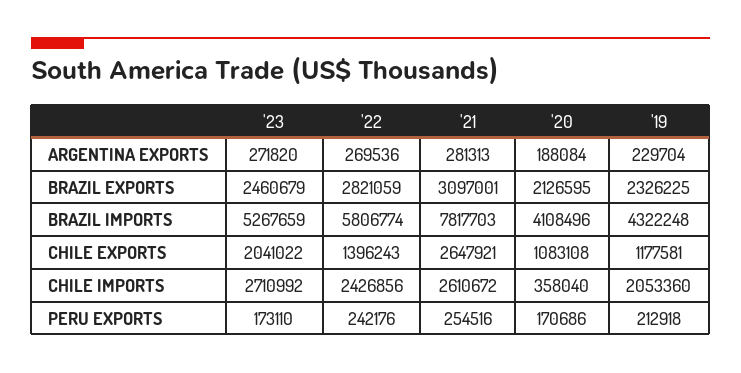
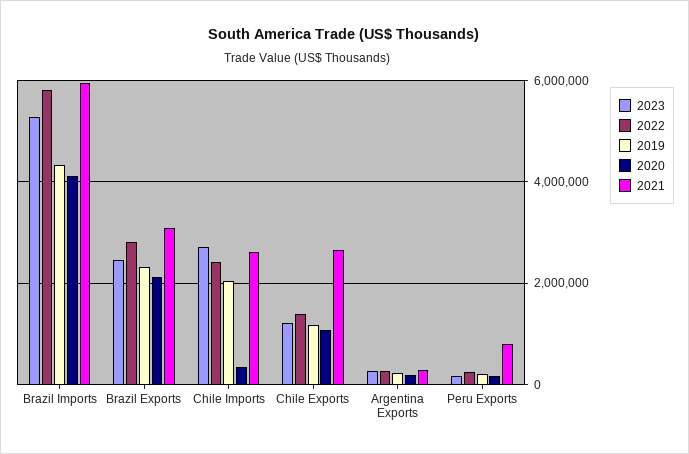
  {
    "'23": {
      "ARGENTINA EXPORTS": 271820,
      "BRAZIL EXPORTS": 2460679,
      "BRAZIL IMPORTS": 5267659,
-     "CHILE EXPORTS": 2041022,
+     "CHILE EXPORTS": 1200000,
      "CHILE IMPORTS": 2710992,
      "PERU EXPORTS": 173110
    },
    "'22": {
      "ARGENTINA EXPORTS": 269536,
      "BRAZIL EXPORTS": 2821059,
      "BRAZIL IMPORTS": 5806774,
      "CHILE EXPORTS": 1396243,
      "CHILE IMPORTS": 2426856,
      "PERU EXPORTS": 242176
    },
    "'21": {
      "ARGENTINA EXPORTS": 281313,
      "BRAZIL EXPORTS": 3097001,
-     "BRAZIL IMPORTS": 7817703,
+     "BRAZIL IMPORTS": 6000000,
      "CHILE EXPORTS": 2647921,
      "CHILE IMPORTS": 2610672,
-     "PERU EXPORTS": 254516
+     "PERU EXPORTS": 800000
    },
    "'20": {
      "ARGENTINA EXPORTS": 188084,
      "BRAZIL EXPORTS": 2126595,
      "BRAZIL IMPORTS": 4108496,
      "CHILE EXPORTS": 1083108,
      "CHILE IMPORTS": 358040,
      "PERU EXPORTS": 170686
    },
    "'19": {
      "ARGENTINA EXPORTS": 229704,
      "BRAZIL EXPORTS": 2326225,
      "BRAZIL IMPORTS": 4322248,
      "CHILE EXPORTS": 1177581,
      "CHILE IMPORTS": 2053360,
      "PERU EXPORTS": 212918
    }
  }

